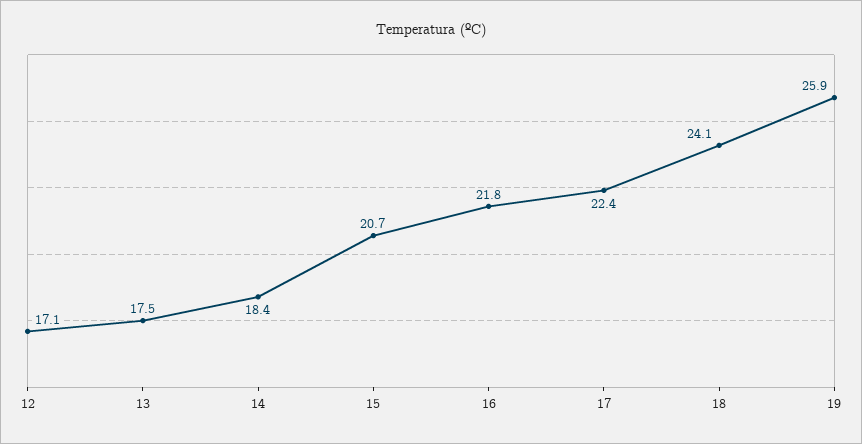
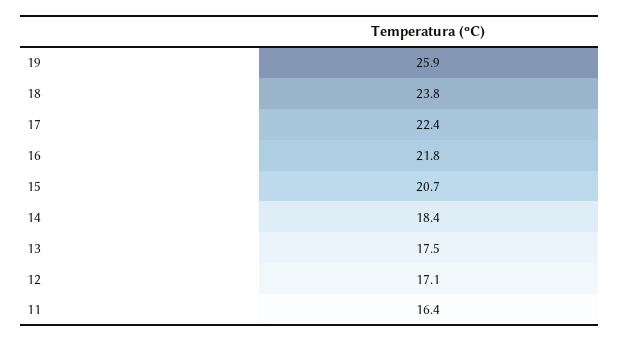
  {
    "12": 17.1,
    "13": 17.5,
    "14": 18.4,
    "15": 20.7,
    "16": 21.8,
    "17": 22.4,
-   "18": 24.1,
+   "18": 23.8,
-   "19": 25.9
+   "19": 25.9,
+   "11": 16.4
  }

